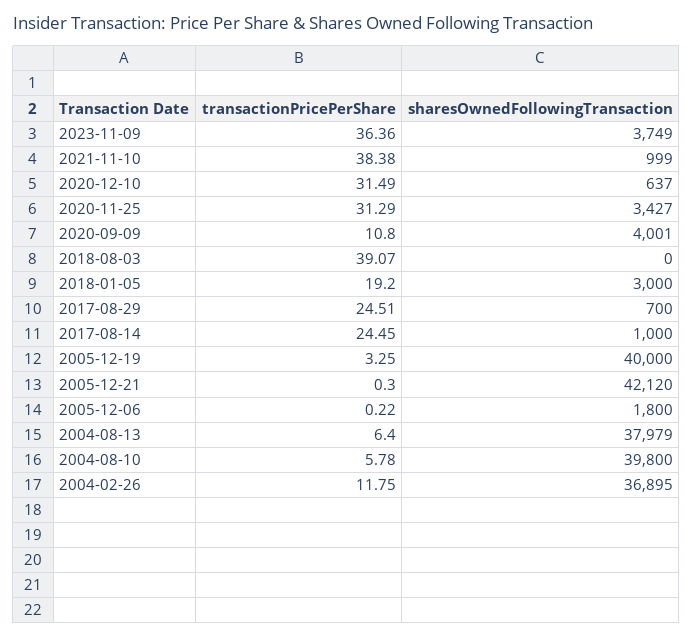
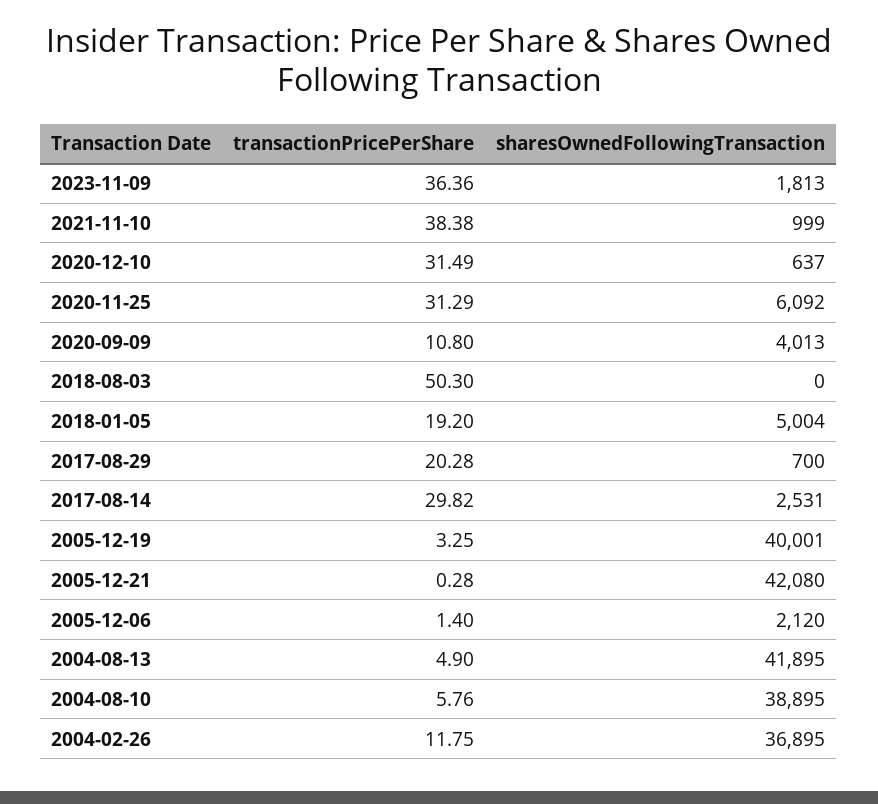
  {
    "transactionPricePerShare": {
      "2023-11-09": 36.36,
      "2021-11-10": 38.38,
      "2020-12-10": 31.49,
      "2020-11-25": 31.29,
      "2020-09-09": 10.8,
-     "2018-08-03": 39.07,
+     "2018-08-03": 50.3,
      "2018-01-05": 19.2,
-     "2017-08-29": 24.51,
+     "2017-08-29": 20.28,
-     "2017-08-14": 24.45,
+     "2017-08-14": 29.82,
      "2005-12-19": 3.25,
-     "2005-12-21": 0.3,
+     "2005-12-21": 0.28,
-     "2005-12-06": 0.22,
+     "2005-12-06": 1.4,
-     "2004-08-13": 6.4,
+     "2004-08-13": 4.9,
-     "2004-08-10": 5.78,
+     "2004-08-10": 5.76,
      "2004-02-26": 11.75
    },
    "sharesOwnedFollowingTransaction": {
-     "2023-11-09": 3749,
+     "2023-11-09": 1813,
      "2021-11-10": 999,
      "2020-12-10": 637,
-     "2020-11-25": 3427,
+     "2020-11-25": 6092,
-     "2020-09-09": 4001,
+     "2020-09-09": 4013,
      "2018-08-03": 0,
-     "2018-01-05": 3000,
+     "2018-01-05": 5004,
      "2017-08-29": 700,
-     "2017-08-14": 1000,
+     "2017-08-14": 2531,
-     "2005-12-19": 40000,
+     "2005-12-19": 40001,
-     "2005-12-21": 42120,
+     "2005-12-21": 42080,
-     "2005-12-06": 1800,
+     "2005-12-06": 2120,
-     "2004-08-13": 37979,
+     "2004-08-13": 41895,
-     "2004-08-10": 39800,
+     "2004-08-10": 38895,
      "2004-02-26": 36895
    }
  }

